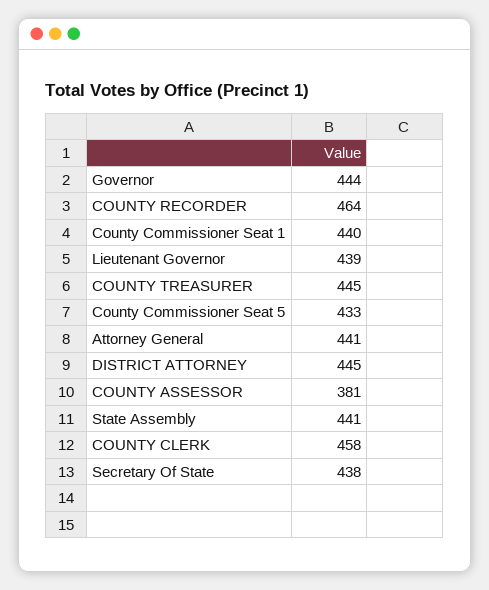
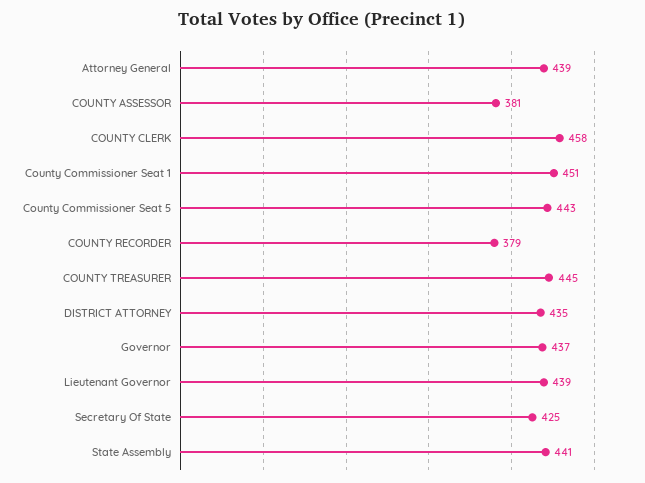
  {
-   "Governor": 444,
+   "Governor": 437,
-   "COUNTY RECORDER": 464,
+   "COUNTY RECORDER": 379,
-   "County Commissioner Seat 1": 440,
+   "County Commissioner Seat 1": 451,
    "Lieutenant Governor": 439,
    "COUNTY TREASURER": 445,
-   "County Commissioner Seat 5": 433,
+   "County Commissioner Seat 5": 443,
-   "Attorney General": 441,
+   "Attorney General": 439,
-   "DISTRICT ATTORNEY": 445,
+   "DISTRICT ATTORNEY": 435,
    "COUNTY ASSESSOR": 381,
    "State Assembly": 441,
    "COUNTY CLERK": 458,
-   "Secretary Of State": 438
+   "Secretary Of State": 425
  }

